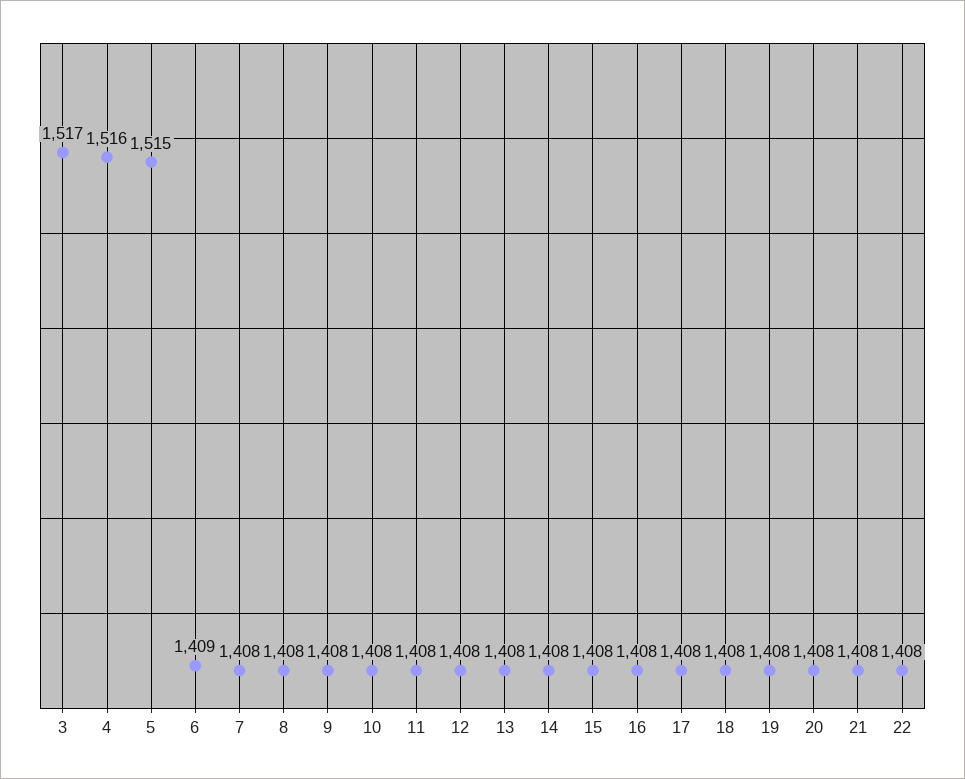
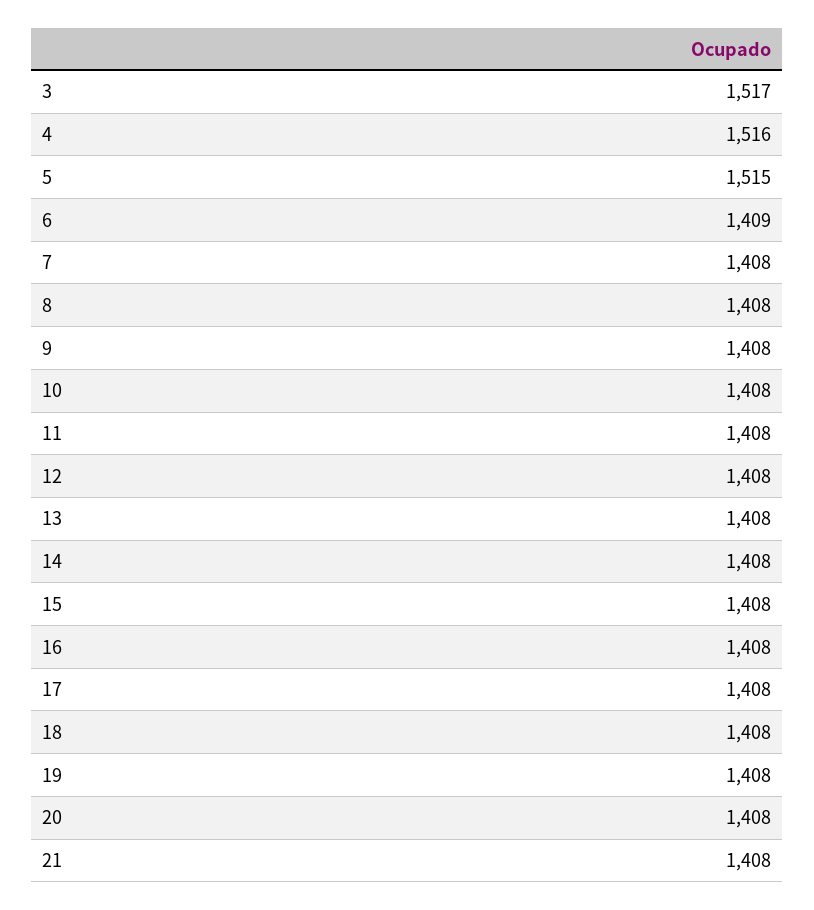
  {
    "3": 1517,
    "4": 1516,
    "5": 1515,
    "6": 1409,
    "7": 1408,
    "8": 1408,
    "9": 1408,
    "10": 1408,
    "11": 1408,
    "12": 1408,
    "13": 1408,
    "14": 1408,
    "15": 1408,
    "16": 1408,
    "17": 1408,
    "18": 1408,
    "19": 1408,
    "20": 1408,
-   "21": 1408,
+   "21": 1408
-   "22": 1408
  }

